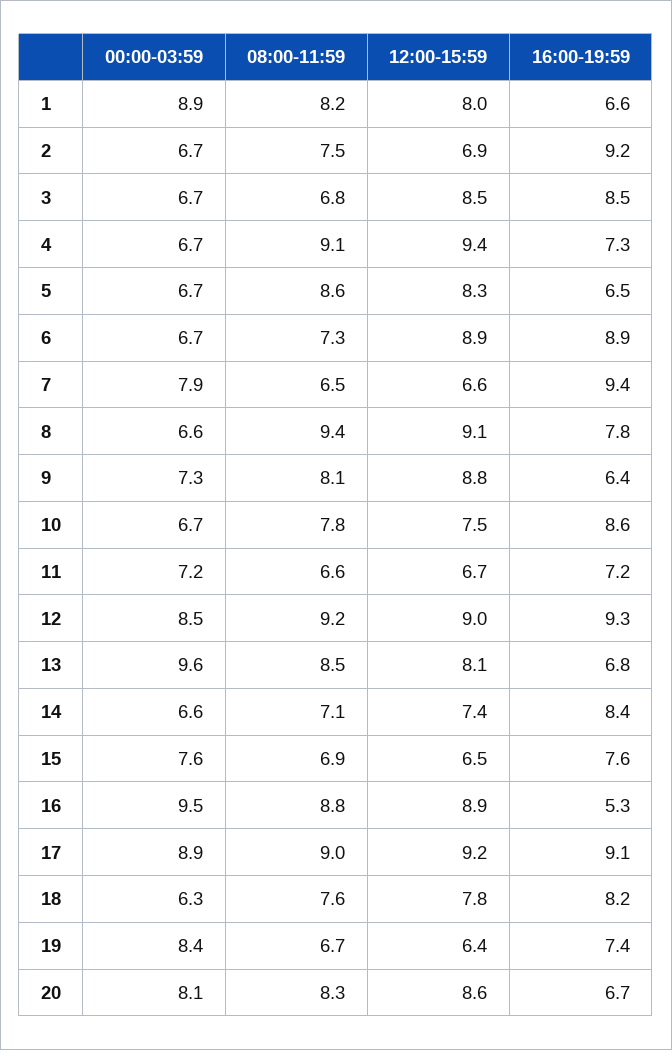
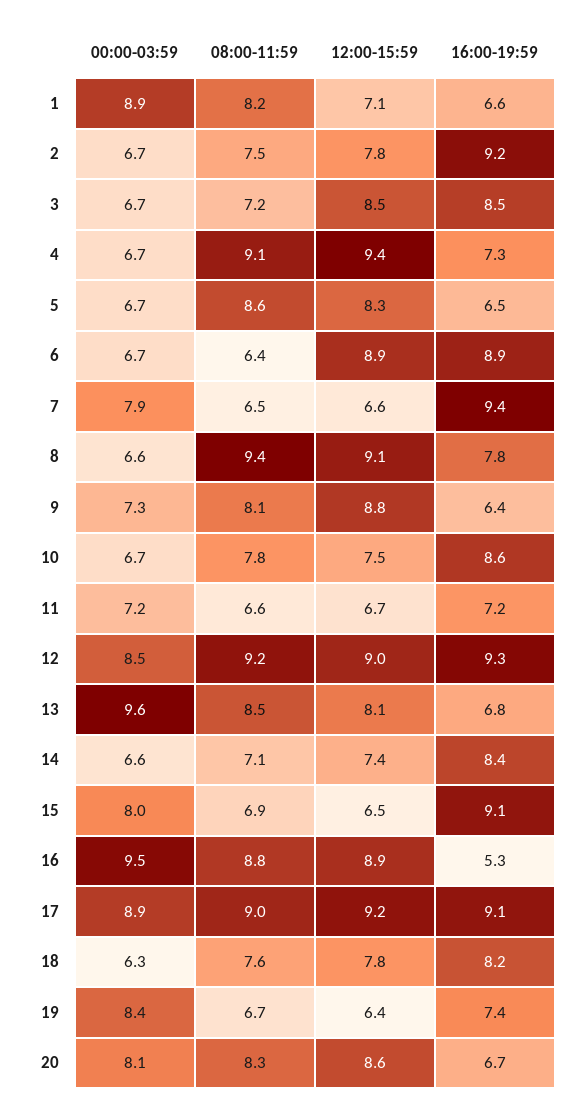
  {
    "00:00-03:59": {
      "1": 8.9,
      "2": 6.7,
      "3": 6.7,
      "4": 6.7,
      "5": 6.7,
      "6": 6.7,
      "7": 7.9,
      "8": 6.6,
      "9": 7.3,
      "10": 6.7,
      "11": 7.2,
      "12": 8.5,
      "13": 9.6,
      "14": 6.6,
-     "15": 7.6,
+     "15": 8,
      "16": 9.5,
      "17": 8.9,
      "18": 6.3,
      "19": 8.4,
      "20": 8.1
    },
    "08:00-11:59": {
      "1": 8.2,
      "2": 7.5,
-     "3": 6.8,
+     "3": 7.2,
      "4": 9.1,
      "5": 8.6,
-     "6": 7.3,
+     "6": 6.4,
      "7": 6.5,
      "8": 9.4,
      "9": 8.1,
      "10": 7.8,
      "11": 6.6,
      "12": 9.2,
      "13": 8.5,
      "14": 7.1,
      "15": 6.9,
      "16": 8.8,
      "17": 9,
      "18": 7.6,
      "19": 6.7,
      "20": 8.3
    },
    "12:00-15:59": {
-     "1": 8,
+     "1": 7.1,
-     "2": 6.9,
+     "2": 7.8,
      "3": 8.5,
      "4": 9.4,
      "5": 8.3,
      "6": 8.9,
      "7": 6.6,
      "8": 9.1,
      "9": 8.8,
      "10": 7.5,
      "11": 6.7,
      "12": 9,
      "13": 8.1,
      "14": 7.4,
      "15": 6.5,
      "16": 8.9,
      "17": 9.2,
      "18": 7.8,
      "19": 6.4,
      "20": 8.6
    },
    "16:00-19:59": {
      "1": 6.6,
      "2": 9.2,
      "3": 8.5,
      "4": 7.3,
      "5": 6.5,
      "6": 8.9,
      "7": 9.4,
      "8": 7.8,
      "9": 6.4,
      "10": 8.6,
      "11": 7.2,
      "12": 9.3,
      "13": 6.8,
      "14": 8.4,
-     "15": 7.6,
+     "15": 9.1,
      "16": 5.3,
      "17": 9.1,
      "18": 8.2,
      "19": 7.4,
      "20": 6.7
    }
  }

